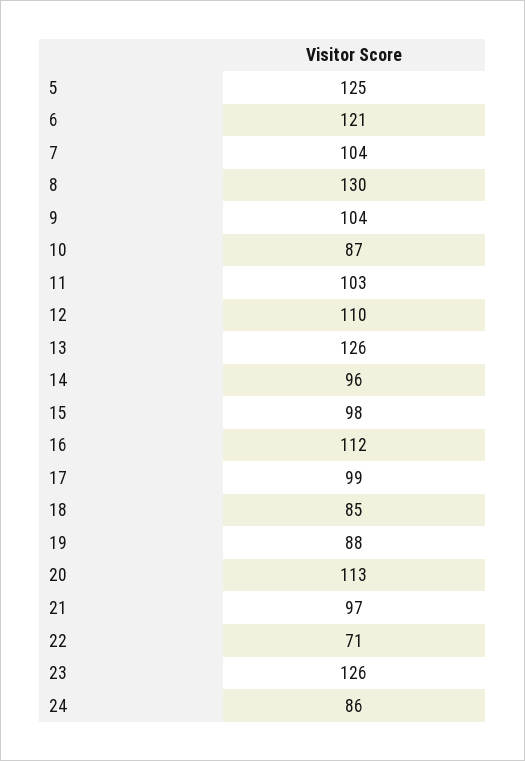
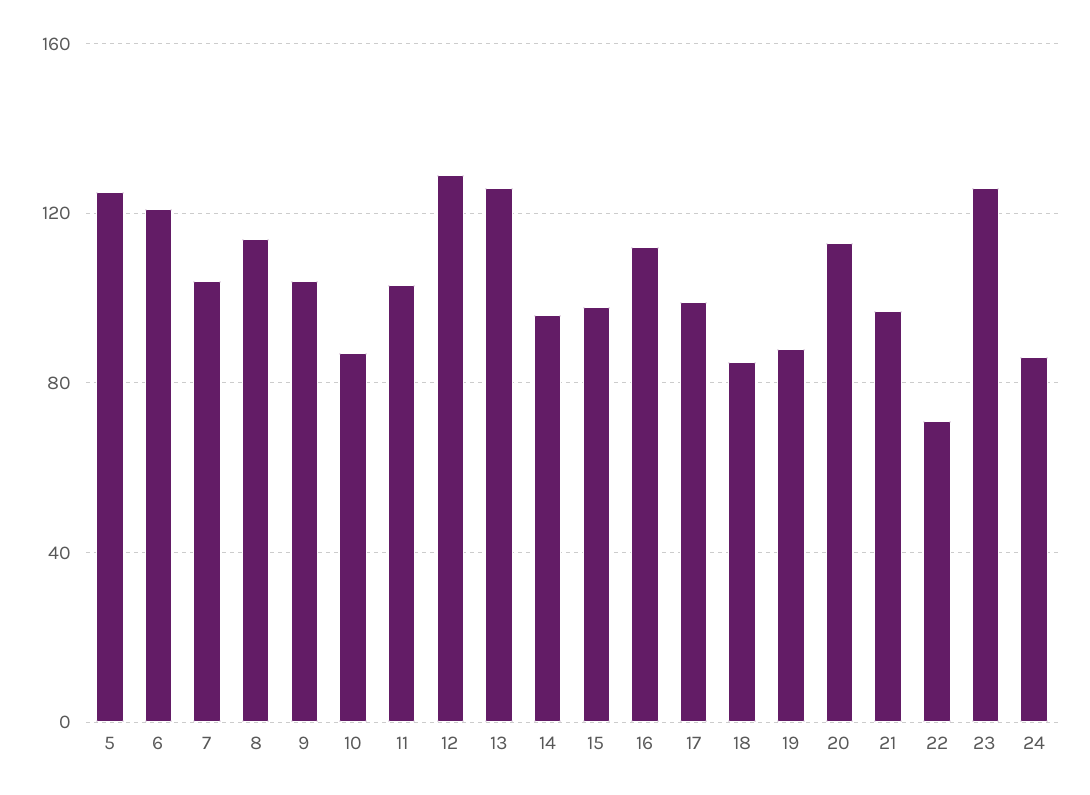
  {
    "5": 125,
    "6": 121,
    "7": 104,
-   "8": 130,
+   "8": 115,
    "9": 104,
    "10": 87,
    "11": 103,
-   "12": 110,
+   "12": 130,
    "13": 126,
    "14": 96,
    "15": 98,
    "16": 112,
    "17": 99,
    "18": 85,
    "19": 88,
    "20": 113,
    "21": 97,
    "22": 71,
    "23": 126,
    "24": 86
  }

